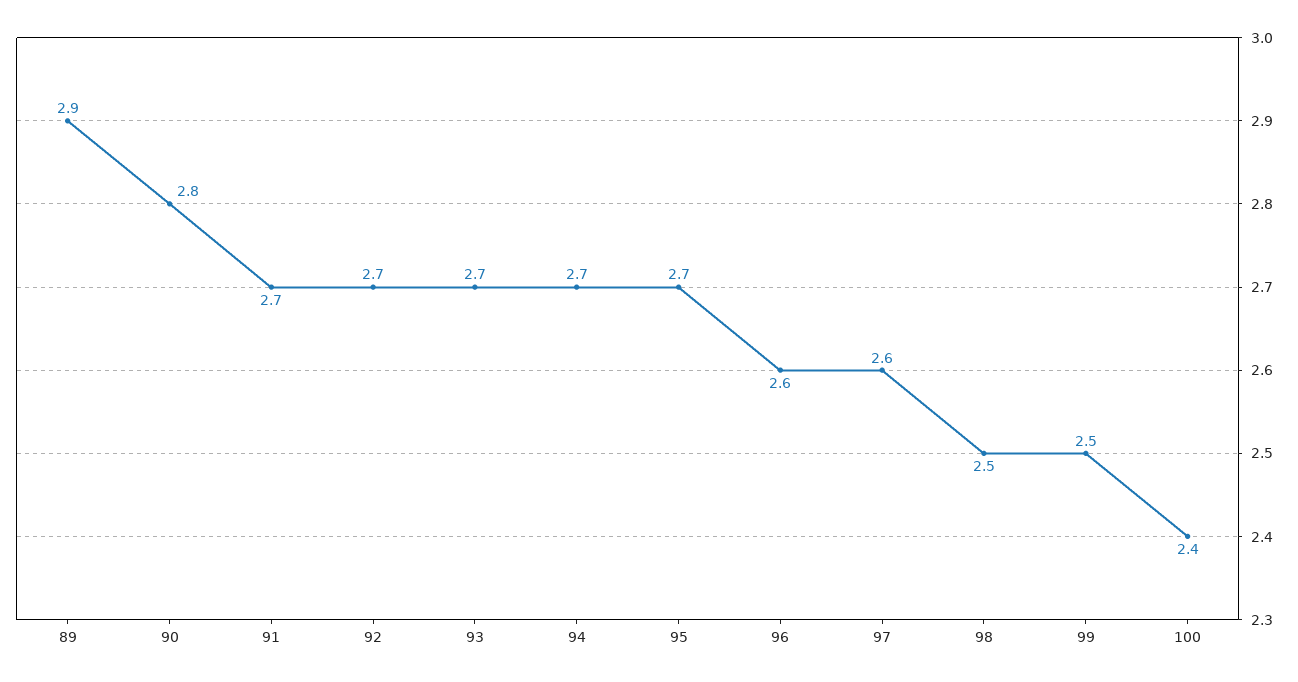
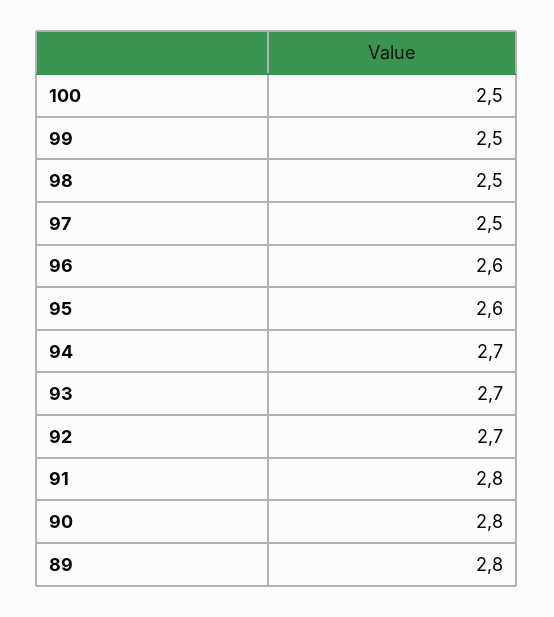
  {
-   "89": 2.9,
+   "89": 2.8,
    "90": 2.8,
-   "91": 2.7,
+   "91": 2.8,
    "92": 2.7,
    "93": 2.7,
    "94": 2.7,
-   "95": 2.7,
+   "95": 2.6,
    "96": 2.6,
-   "97": 2.6,
+   "97": 2.5,
    "98": 2.5,
    "99": 2.5,
-   "100": 2.4
+   "100": 2.5
  }

